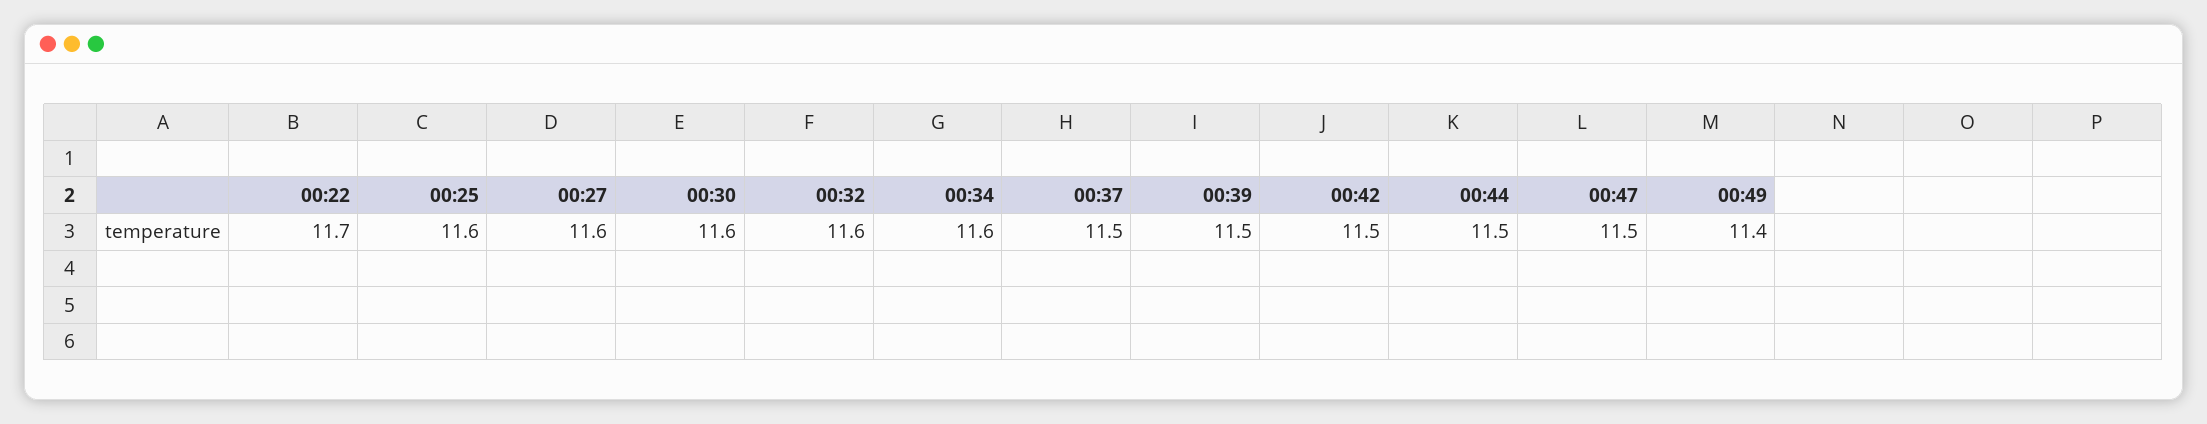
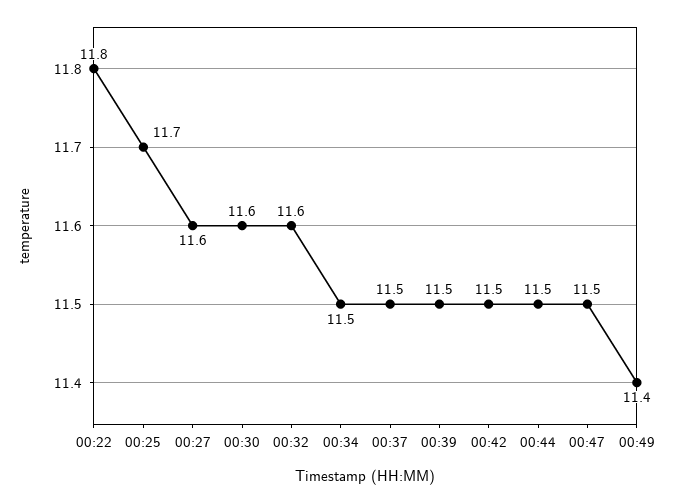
  {
-   "00:22": 11.7,
+   "00:22": 11.8,
-   "00:25": 11.6,
+   "00:25": 11.7,
    "00:27": 11.6,
    "00:30": 11.6,
    "00:32": 11.6,
-   "00:34": 11.6,
+   "00:34": 11.5,
    "00:37": 11.5,
    "00:39": 11.5,
    "00:42": 11.5,
    "00:44": 11.5,
    "00:47": 11.5,
    "00:49": 11.4
  }

